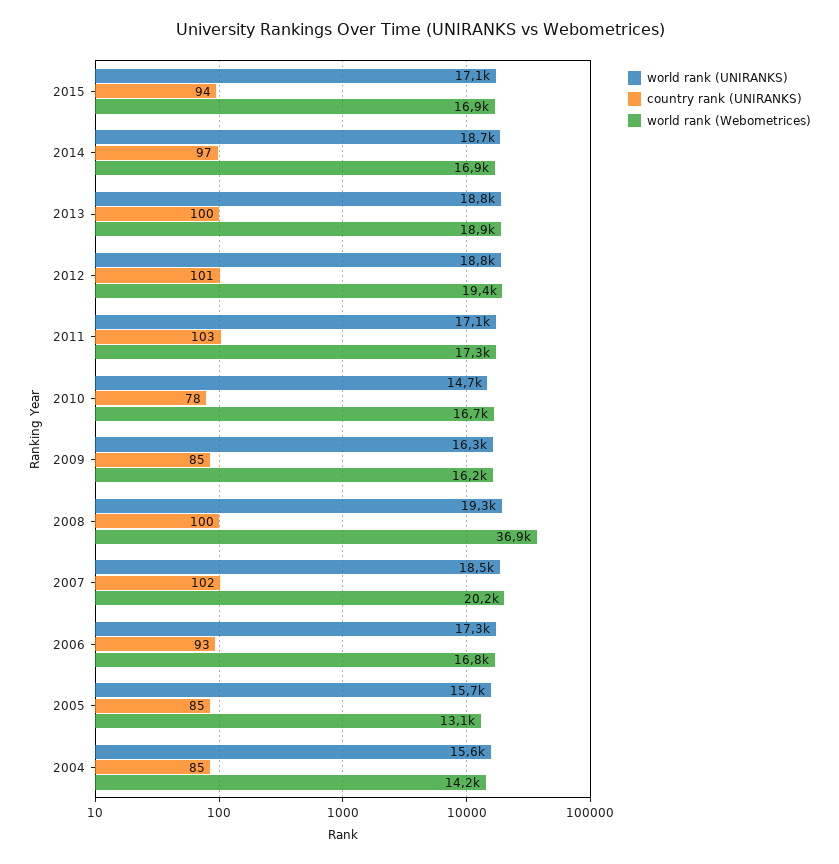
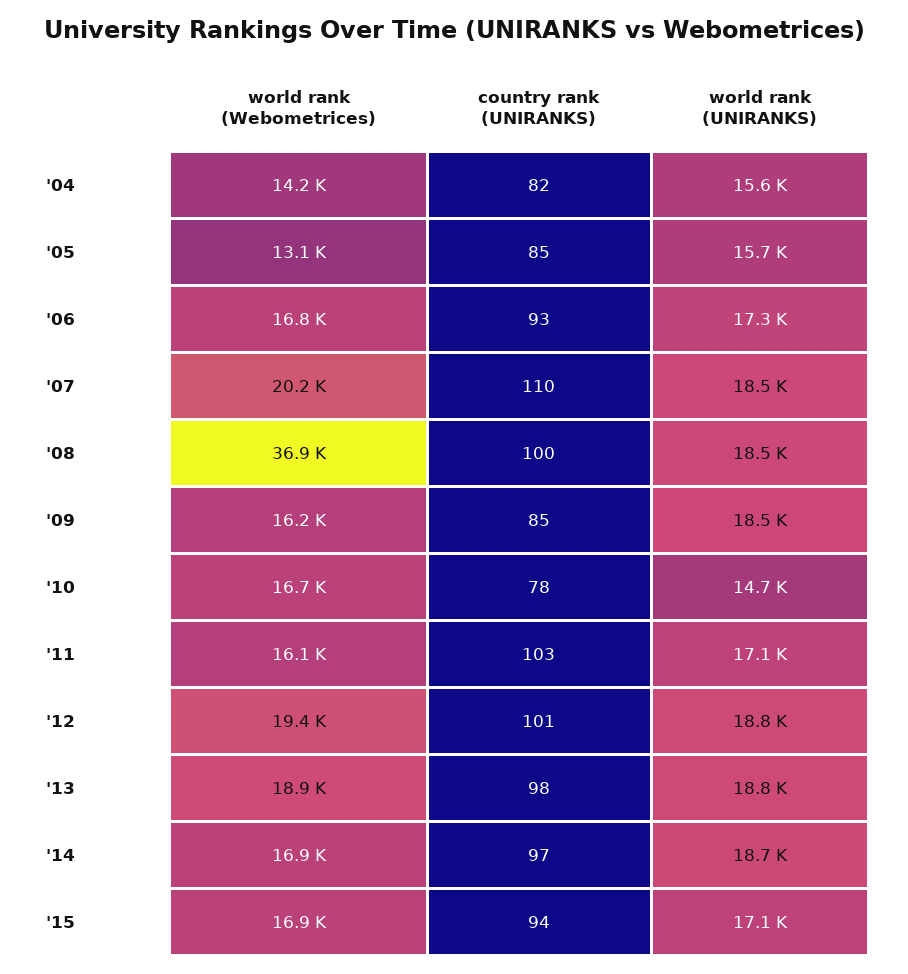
  {
    "world rank (UNIRANKS)": {
      "2015": 17100,
      "2014": 18700,
      "2013": 18800,
      "2012": 18800,
      "2011": 17100,
      "2010": 14700,
-     "2009": 16300,
+     "2009": 18500,
-     "2008": 19300,
+     "2008": 18500,
      "2007": 18500,
      "2006": 17300,
      "2005": 15700,
      "2004": 15600
    },
    "country rank (UNIRANKS)": {
      "2015": 94,
      "2014": 97,
-     "2013": 100,
+     "2013": 98,
      "2012": 101,
      "2011": 103,
      "2010": 78,
      "2009": 85,
      "2008": 100,
-     "2007": 102,
+     "2007": 110,
      "2006": 93,
      "2005": 85,
-     "2004": 85
+     "2004": 82
    },
    "world rank (Webometrices)": {
      "2015": 16900,
      "2014": 16900,
      "2013": 18900,
      "2012": 19400,
-     "2011": 17300,
+     "2011": 16100,
      "2010": 16700,
      "2009": 16200,
      "2008": 36900,
      "2007": 20200,
      "2006": 16800,
      "2005": 13100,
      "2004": 14200
    }
  }

